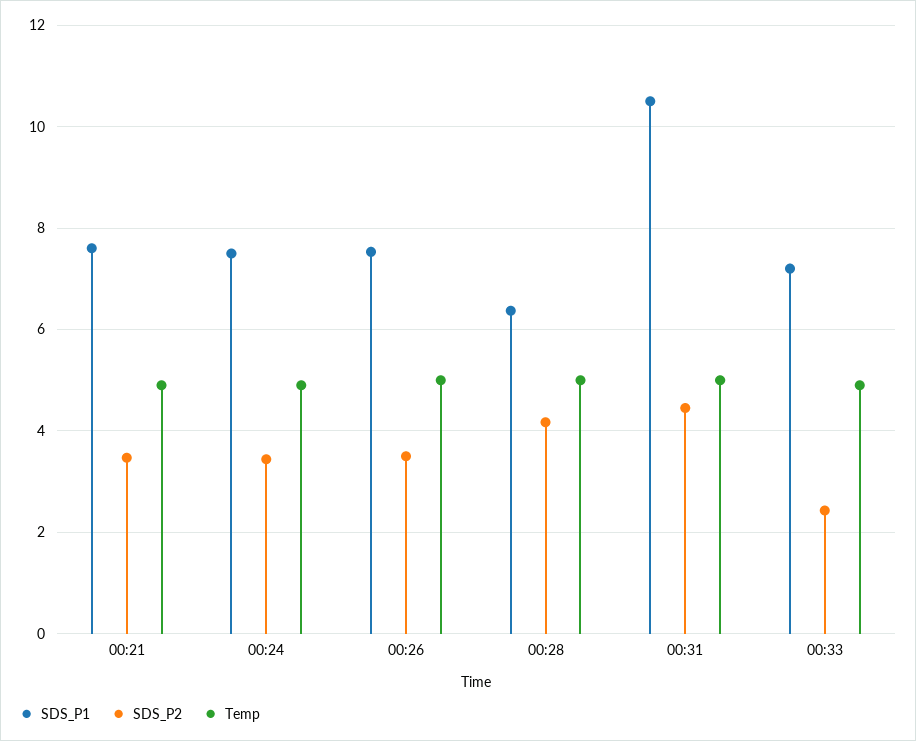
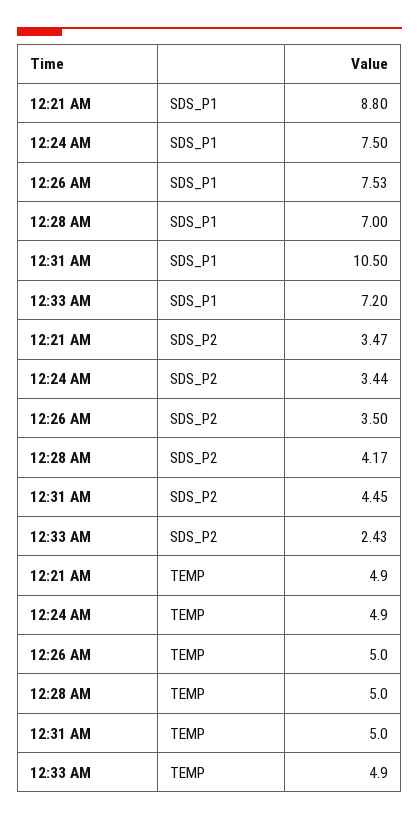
  {
    "SDS_P1": {
-     "00:21": 7.6,
+     "00:21": 8.8,
      "00:24": 7.5,
      "00:26": 7.53,
-     "00:28": 6.4,
+     "00:28": 7,
      "00:31": 10.5,
      "00:33": 7.2
    },
    "SDS_P2": {
      "00:21": 3.47,
      "00:24": 3.44,
      "00:26": 3.5,
      "00:28": 4.17,
      "00:31": 4.45,
      "00:33": 2.43
    },
    "Temp": {
      "00:21": 4.9,
      "00:24": 4.9,
      "00:26": 5,
      "00:28": 5,
      "00:31": 5,
      "00:33": 4.9
    }
  }

